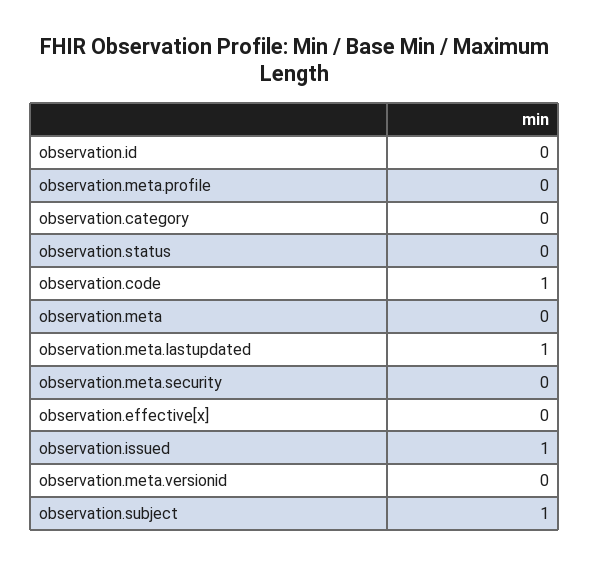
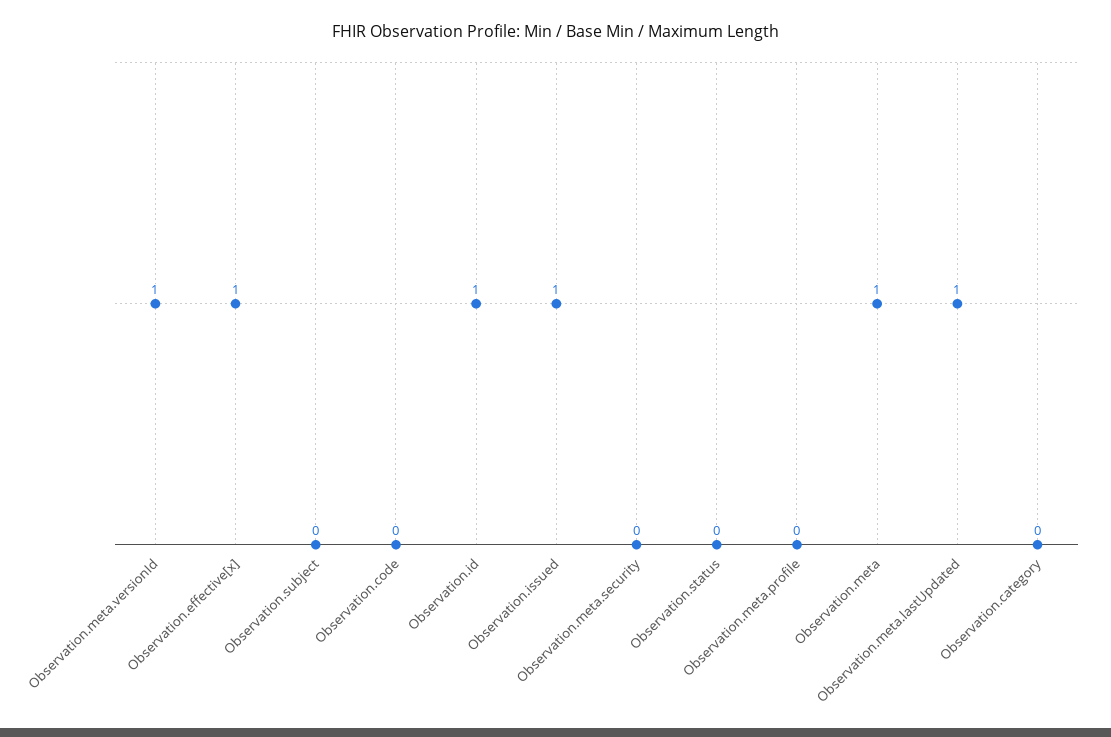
  {
-   "observation.id": 0,
+   "observation.id": 1,
    "observation.meta.profile": 0,
    "observation.category": 0,
    "observation.status": 0,
-   "observation.code": 1,
+   "observation.code": 0,
-   "observation.meta": 0,
+   "observation.meta": 1,
    "observation.meta.lastupdated": 1,
    "observation.meta.security": 0,
-   "observation.effective[x]": 0,
+   "observation.effective[x]": 1,
    "observation.issued": 1,
-   "observation.meta.versionid": 0,
+   "observation.meta.versionid": 1,
-   "observation.subject": 1
+   "observation.subject": 0
  }

